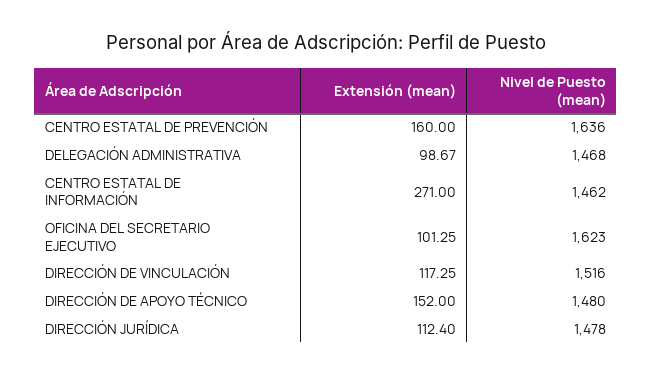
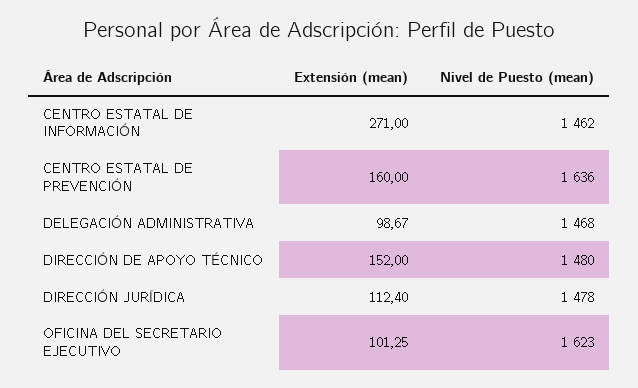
  {
    "Extensión (mean)": {
      "CENTRO ESTATAL DE PREVENCIÓN": 160,
      "DELEGACIÓN ADMINISTRATIVA": 98.67,
      "CENTRO ESTATAL DE INFORMACIÓN": 271,
      "OFICINA DEL SECRETARIO EJECUTIVO": 101.25,
-     "DIRECCIÓN DE VINCULACIÓN": 117.25,
      "DIRECCIÓN DE APOYO TÉCNICO": 152,
      "DIRECCIÓN JURÍDICA": 112.4
    },
    "Nivel de Puesto (mean)": {
      "CENTRO ESTATAL DE PREVENCIÓN": 1636,
      "DELEGACIÓN ADMINISTRATIVA": 1468,
      "CENTRO ESTATAL DE INFORMACIÓN": 1462,
      "OFICINA DEL SECRETARIO EJECUTIVO": 1623,
-     "DIRECCIÓN DE VINCULACIÓN": 1516,
      "DIRECCIÓN DE APOYO TÉCNICO": 1480,
      "DIRECCIÓN JURÍDICA": 1478
    }
  }

